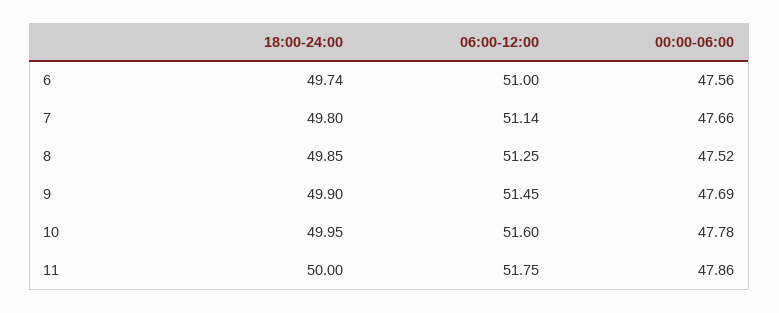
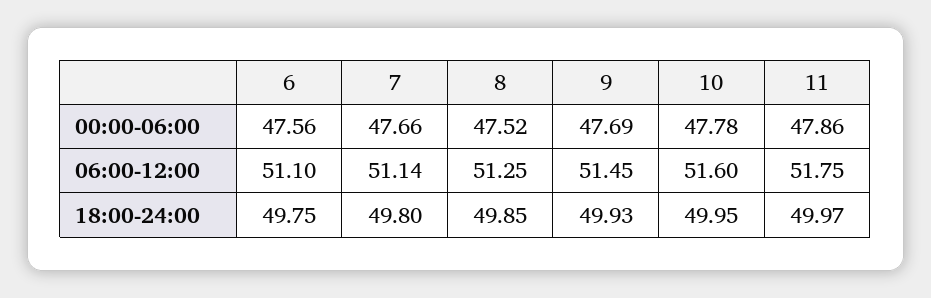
  {
    "18:00-24:00": {
-     "6": 49.74,
+     "6": 49.75,
      "7": 49.8,
      "8": 49.85,
-     "9": 49.9,
+     "9": 49.93,
      "10": 49.95,
-     "11": 50
+     "11": 49.97
    },
    "06:00-12:00": {
-     "6": 51,
+     "6": 51.1,
      "7": 51.14,
      "8": 51.25,
      "9": 51.45,
      "10": 51.6,
      "11": 51.75
    },
    "00:00-06:00": {
      "6": 47.56,
      "7": 47.66,
      "8": 47.52,
      "9": 47.69,
      "10": 47.78,
      "11": 47.86
    }
  }

